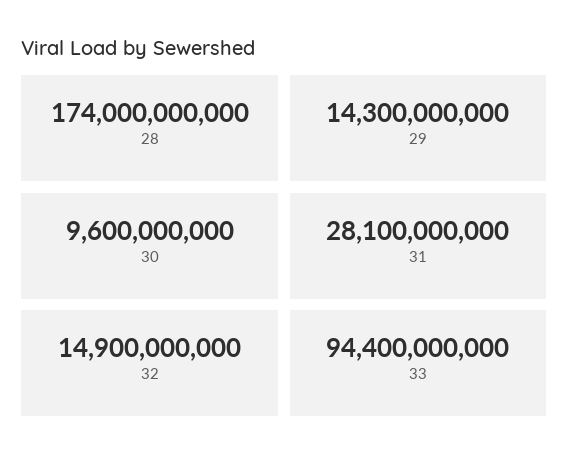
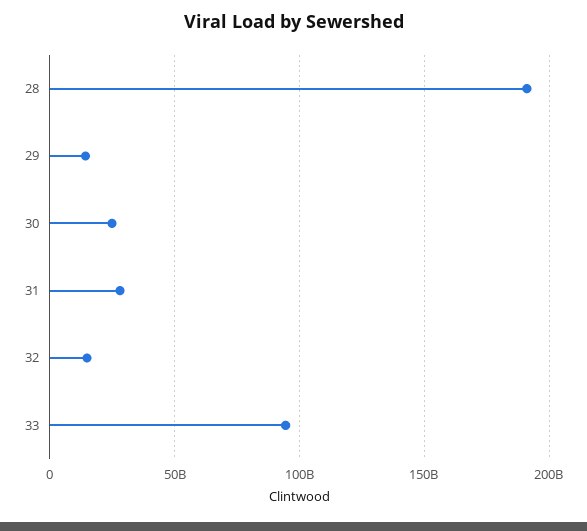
  {
-   "28": 174000000000,
+   "28": 190000000000,
    "29": 14300000000,
-   "30": 9600000000,
+   "30": 25000000000,
    "31": 28100000000,
    "32": 14900000000,
    "33": 94400000000
  }

